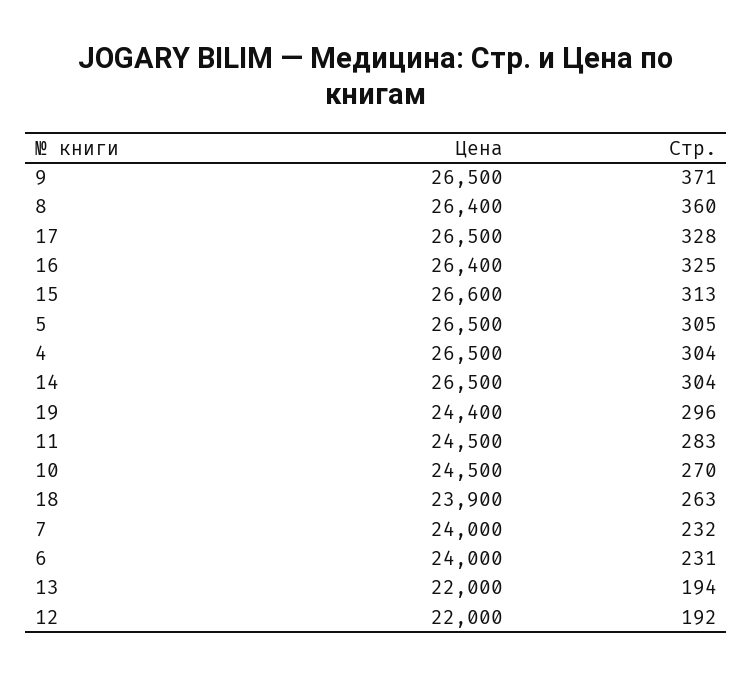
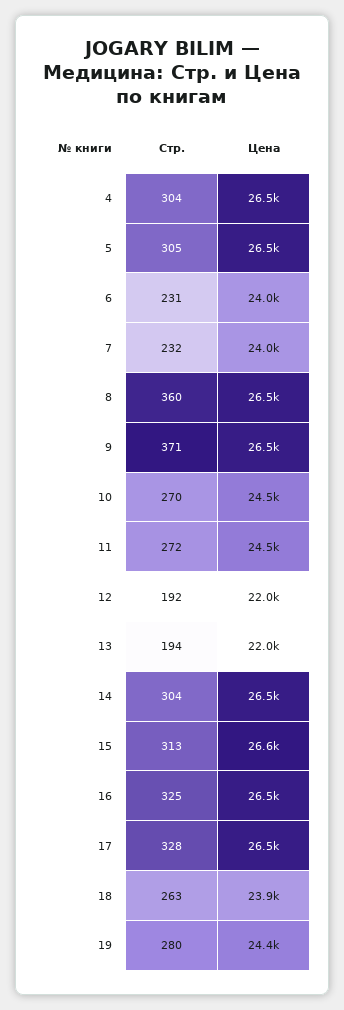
  {
    "Цена": {
      "9": 26500,
-     "8": 26400,
+     "8": 26500,
      "17": 26500,
-     "16": 26400,
+     "16": 26500,
      "15": 26600,
      "5": 26500,
      "4": 26500,
      "14": 26500,
      "19": 24400,
      "11": 24500,
      "10": 24500,
      "18": 23900,
      "7": 24000,
      "6": 24000,
      "13": 22000,
      "12": 22000
    },
    "Стр.": {
      "9": 371,
      "8": 360,
      "17": 328,
      "16": 325,
      "15": 313,
      "5": 305,
      "4": 304,
      "14": 304,
-     "19": 296,
+     "19": 280,
-     "11": 283,
+     "11": 272,
      "10": 270,
      "18": 263,
      "7": 232,
      "6": 231,
      "13": 194,
      "12": 192
    }
  }

